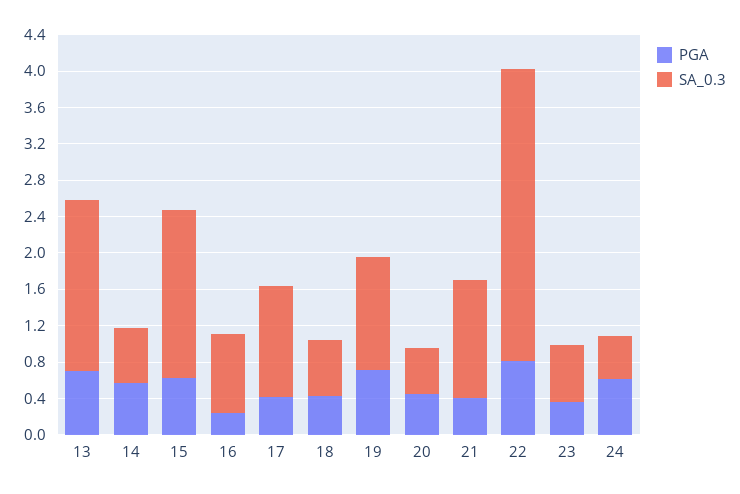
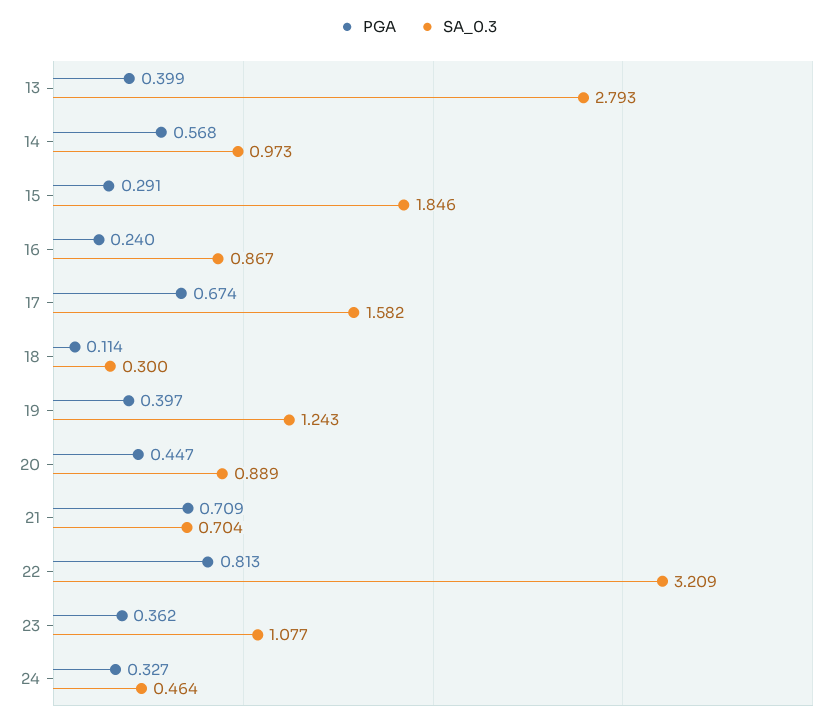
  {
    "PGA": {
-     "13": 0.7,
+     "13": 0.399,
      "14": 0.568,
-     "15": 0.6,
+     "15": 0.291,
      "16": 0.24,
-     "17": 0.4,
+     "17": 0.674,
-     "18": 0.4,
+     "18": 0.114,
-     "19": 0.7,
+     "19": 0.397,
      "20": 0.447,
-     "21": 0.4,
+     "21": 0.709,
      "22": 0.813,
      "23": 0.362,
-     "24": 0.6
+     "24": 0.327
    },
    "SA_0.3": {
-     "13": 1.9,
+     "13": 2.793,
-     "14": 0.6,
+     "14": 0.973,
      "15": 1.846,
      "16": 0.867,
-     "17": 1.2,
+     "17": 1.582,
-     "18": 0.6,
+     "18": 0.3,
      "19": 1.243,
-     "20": 0.5,
+     "20": 0.889,
-     "21": 1.3,
+     "21": 0.704,
      "22": 3.209,
-     "23": 0.6,
+     "23": 1.077,
      "24": 0.464
    }
  }

